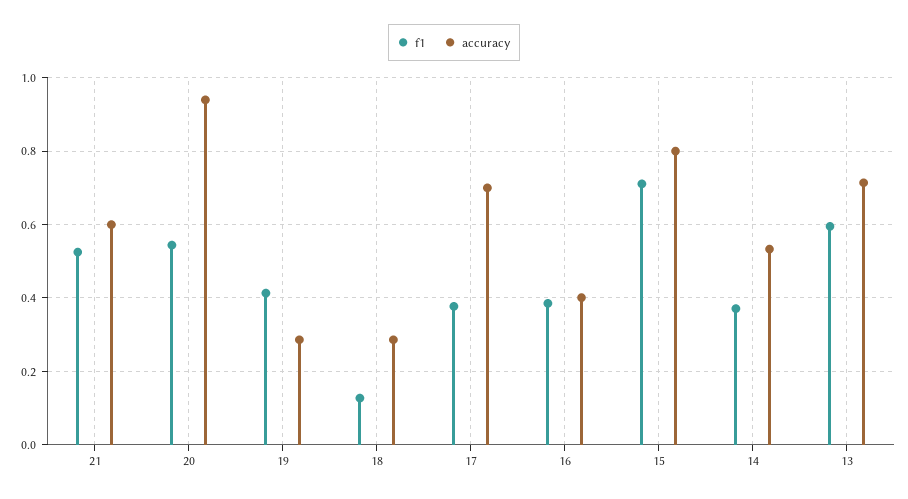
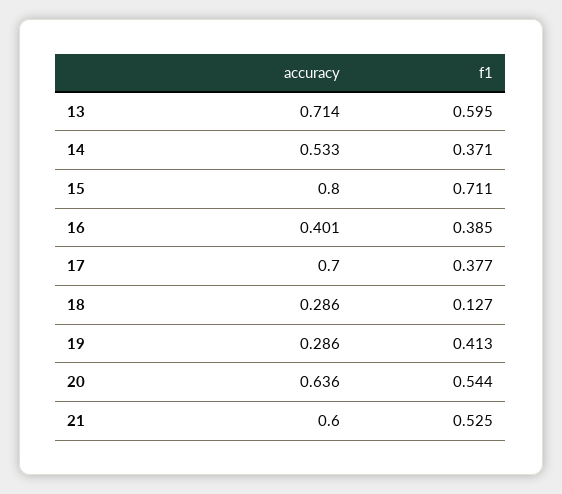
  {
    "f1": {
      "21": 0.525,
      "20": 0.544,
      "19": 0.413,
      "18": 0.127,
      "17": 0.377,
      "16": 0.385,
      "15": 0.711,
      "14": 0.371,
      "13": 0.595
    },
    "accuracy": {
      "21": 0.6,
-     "20": 0.94,
+     "20": 0.636,
      "19": 0.286,
      "18": 0.286,
      "17": 0.7,
      "16": 0.401,
      "15": 0.8,
      "14": 0.533,
      "13": 0.714
    }
  }

